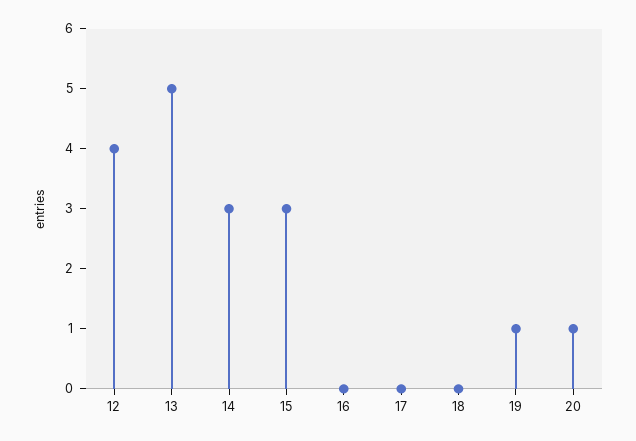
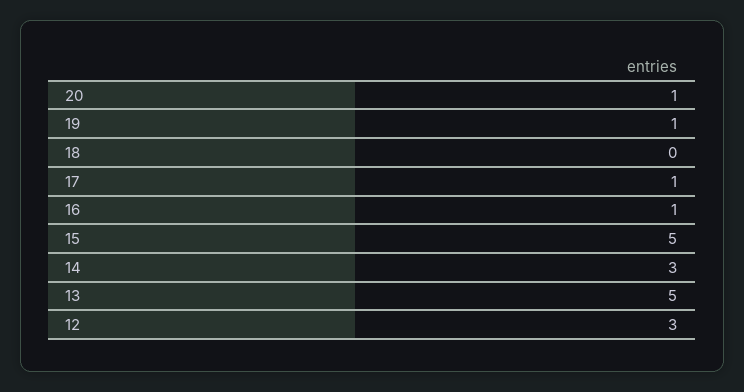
  {
-   "12": 4,
+   "12": 3,
    "13": 5,
    "14": 3,
-   "15": 3,
+   "15": 5,
-   "16": 0,
+   "16": 1,
-   "17": 0,
+   "17": 1,
    "18": 0,
    "19": 1,
    "20": 1
  }

